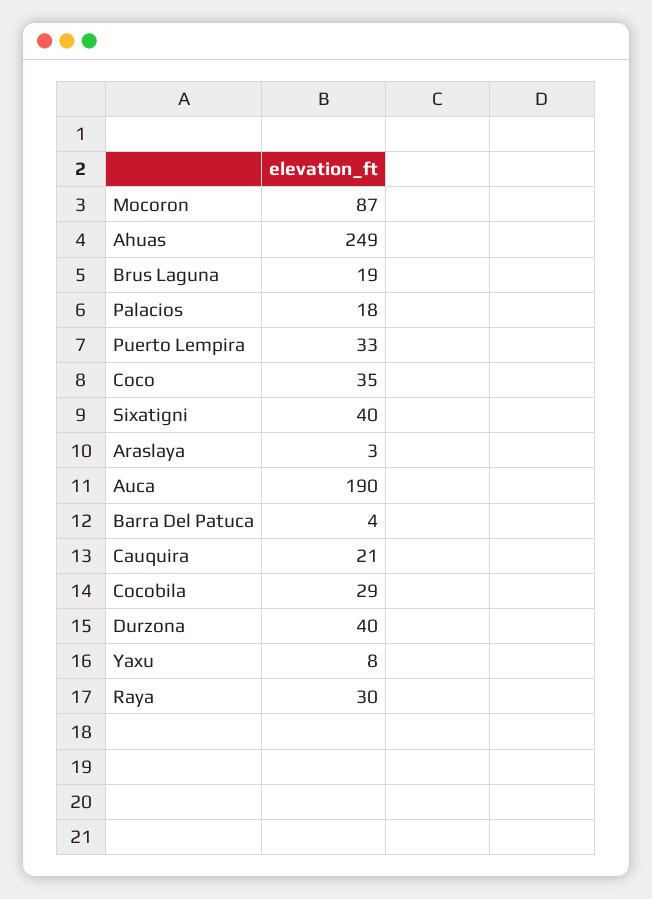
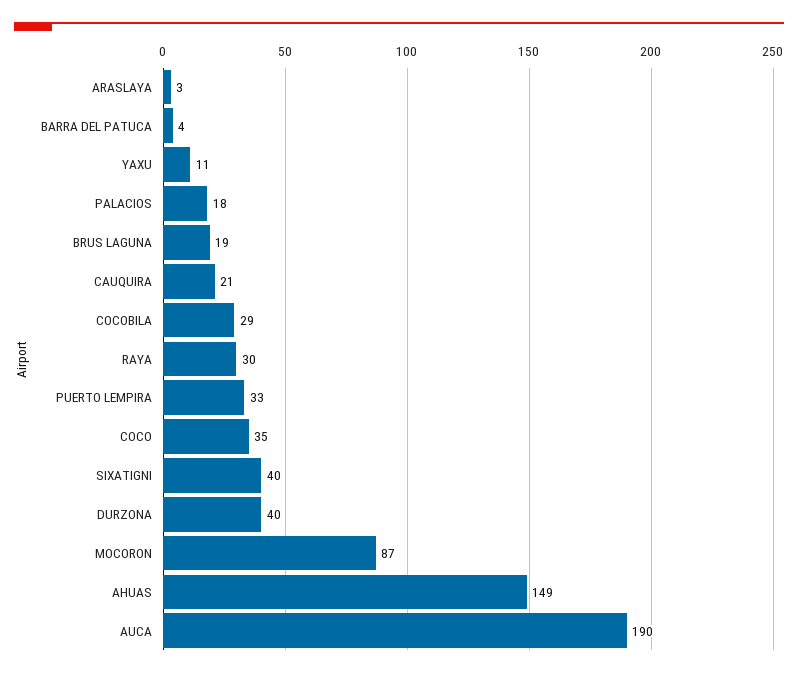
  {
    "Mocoron": 87,
-   "Ahuas": 249,
+   "Ahuas": 149,
    "Brus Laguna": 19,
    "Palacios": 18,
    "Puerto Lempira": 33,
    "Coco": 35,
    "Sixatigni": 40,
    "Araslaya": 3,
    "Auca": 190,
    "Barra Del Patuca": 4,
    "Cauquira": 21,
    "Cocobila": 29,
    "Durzona": 40,
-   "Yaxu": 8,
+   "Yaxu": 11,
    "Raya": 30
  }

